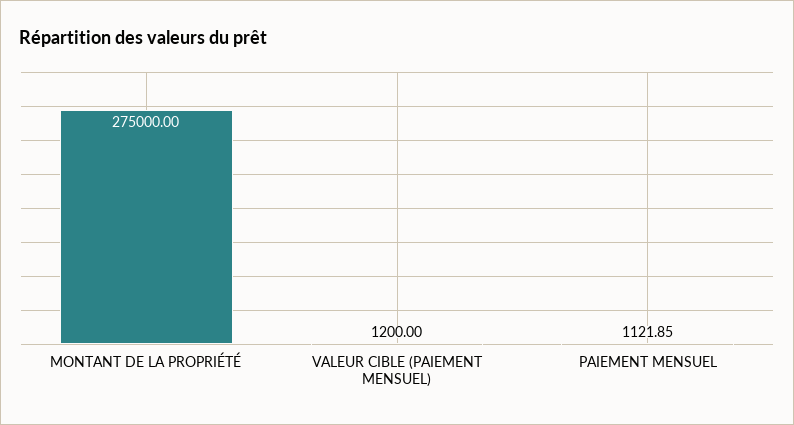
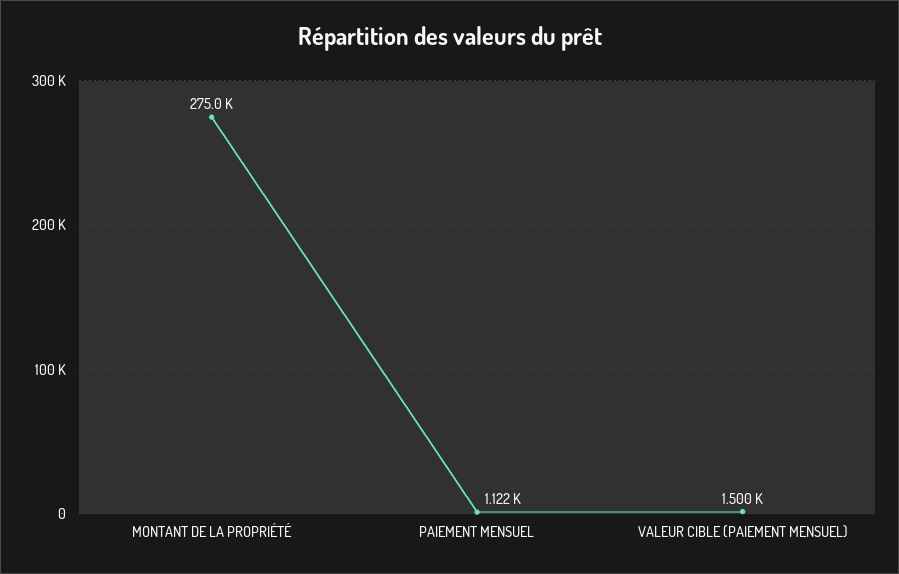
  {
    "MONTANT DE LA PROPRIÉTÉ": 275000,
-   "VALEUR CIBLE (PAIEMENT MENSUEL)": 1200,
+   "VALEUR CIBLE (PAIEMENT MENSUEL)": 1500,
    "PAIEMENT MENSUEL": 1121.85
  }

